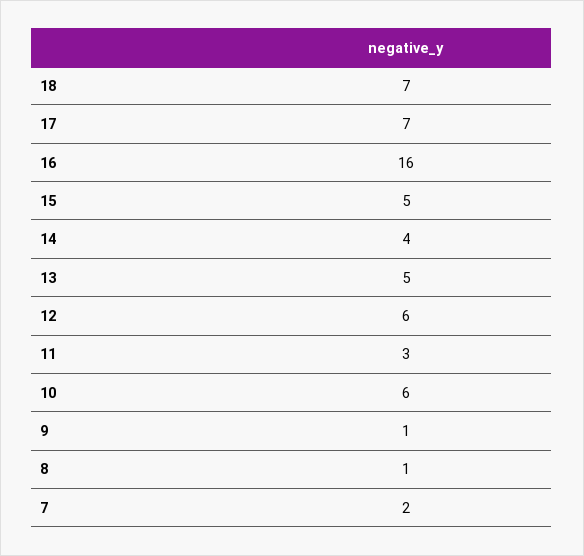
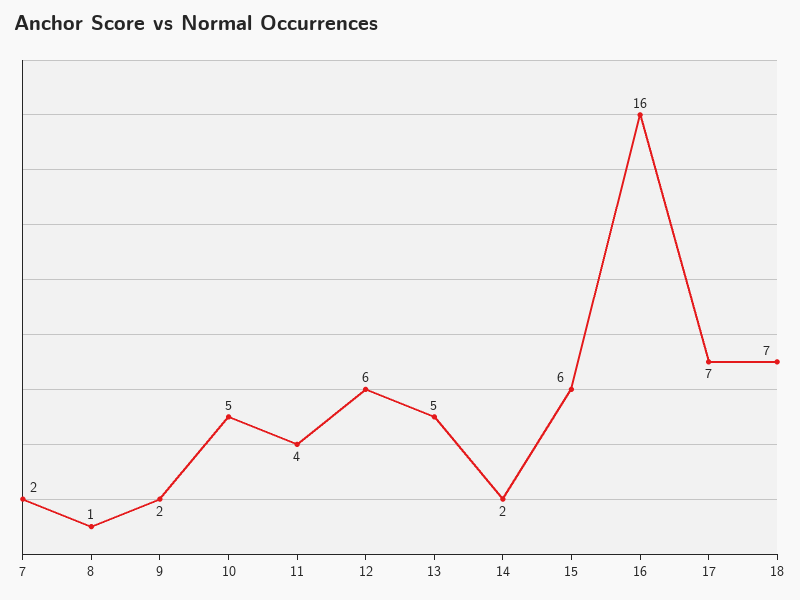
  {
    "18": 7,
    "17": 7,
    "16": 16,
-   "15": 5,
+   "15": 6,
-   "14": 4,
+   "14": 2,
    "13": 5,
    "12": 6,
-   "11": 3,
+   "11": 4,
-   "10": 6,
+   "10": 5,
-   "9": 1,
+   "9": 2,
    "8": 1,
    "7": 2
  }

